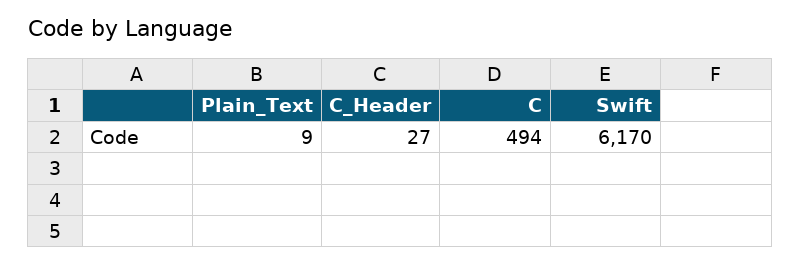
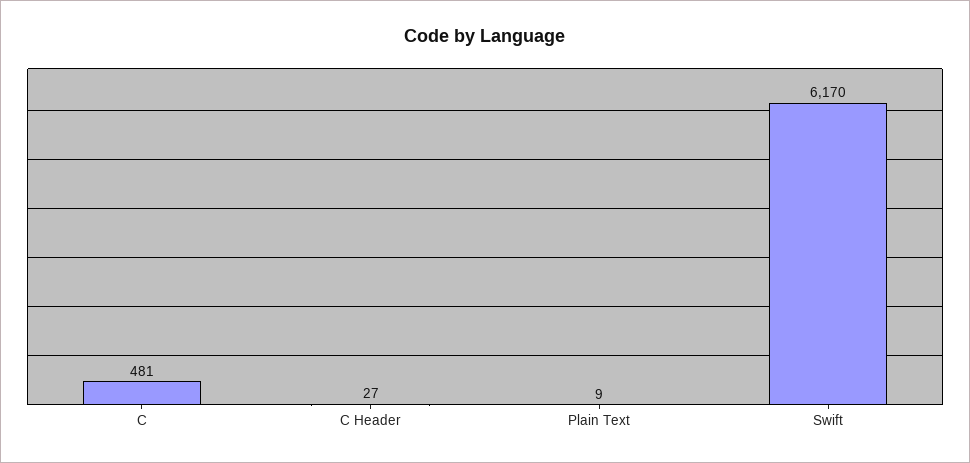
  {
    "Plain_Text": 9,
    "C_Header": 27,
-   "C": 494,
+   "C": 481,
    "Swift": 6170
  }

